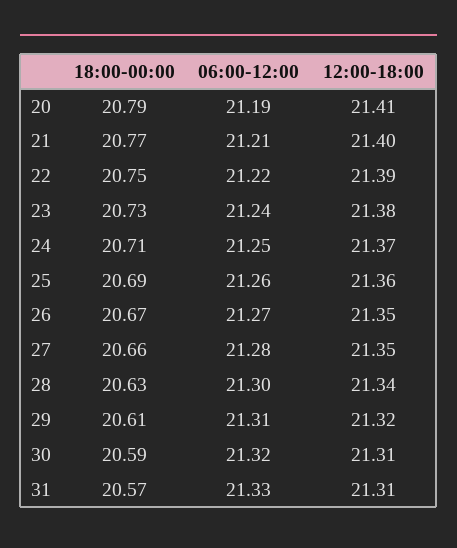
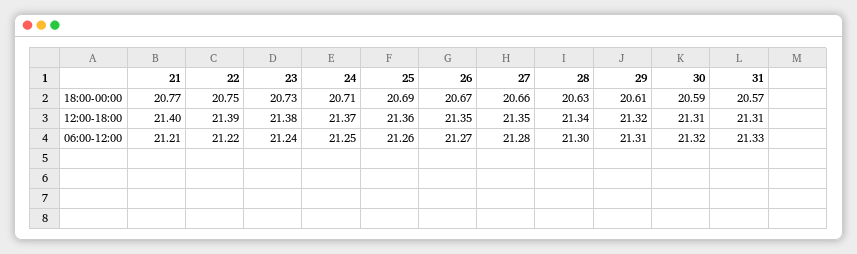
  {
    "18:00-00:00": {
-     "20": 20.79,
      "21": 20.77,
      "22": 20.75,
      "23": 20.73,
      "24": 20.71,
      "25": 20.69,
      "26": 20.67,
      "27": 20.66,
      "28": 20.63,
      "29": 20.61,
      "30": 20.59,
      "31": 20.57
    },
    "06:00-12:00": {
-     "20": 21.19,
      "21": 21.21,
      "22": 21.22,
      "23": 21.24,
      "24": 21.25,
      "25": 21.26,
      "26": 21.27,
      "27": 21.28,
      "28": 21.3,
      "29": 21.31,
      "30": 21.32,
      "31": 21.33
    },
    "12:00-18:00": {
-     "20": 21.41,
      "21": 21.4,
      "22": 21.39,
      "23": 21.38,
      "24": 21.37,
      "25": 21.36,
      "26": 21.35,
      "27": 21.35,
      "28": 21.34,
      "29": 21.32,
      "30": 21.31,
      "31": 21.31
    }
  }

